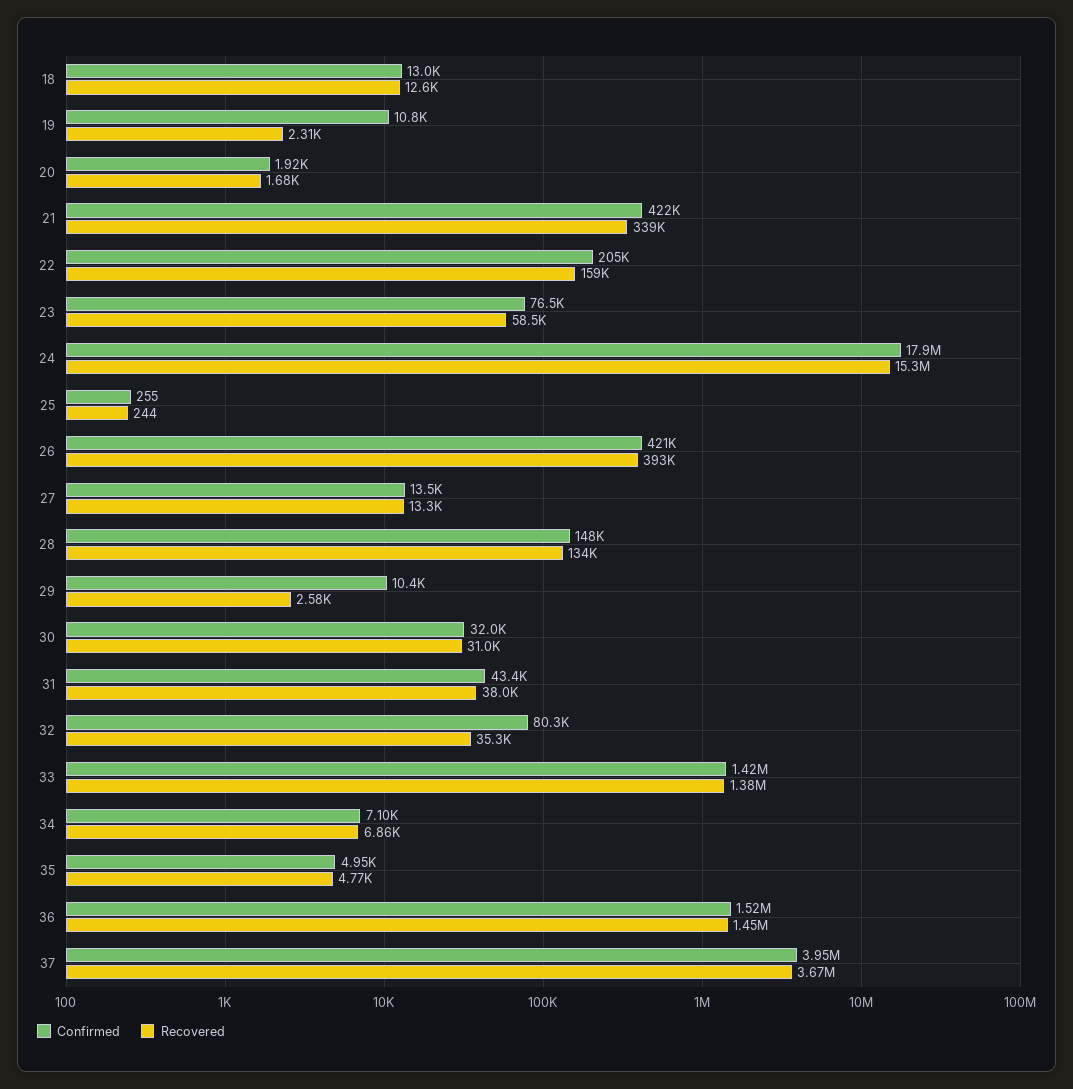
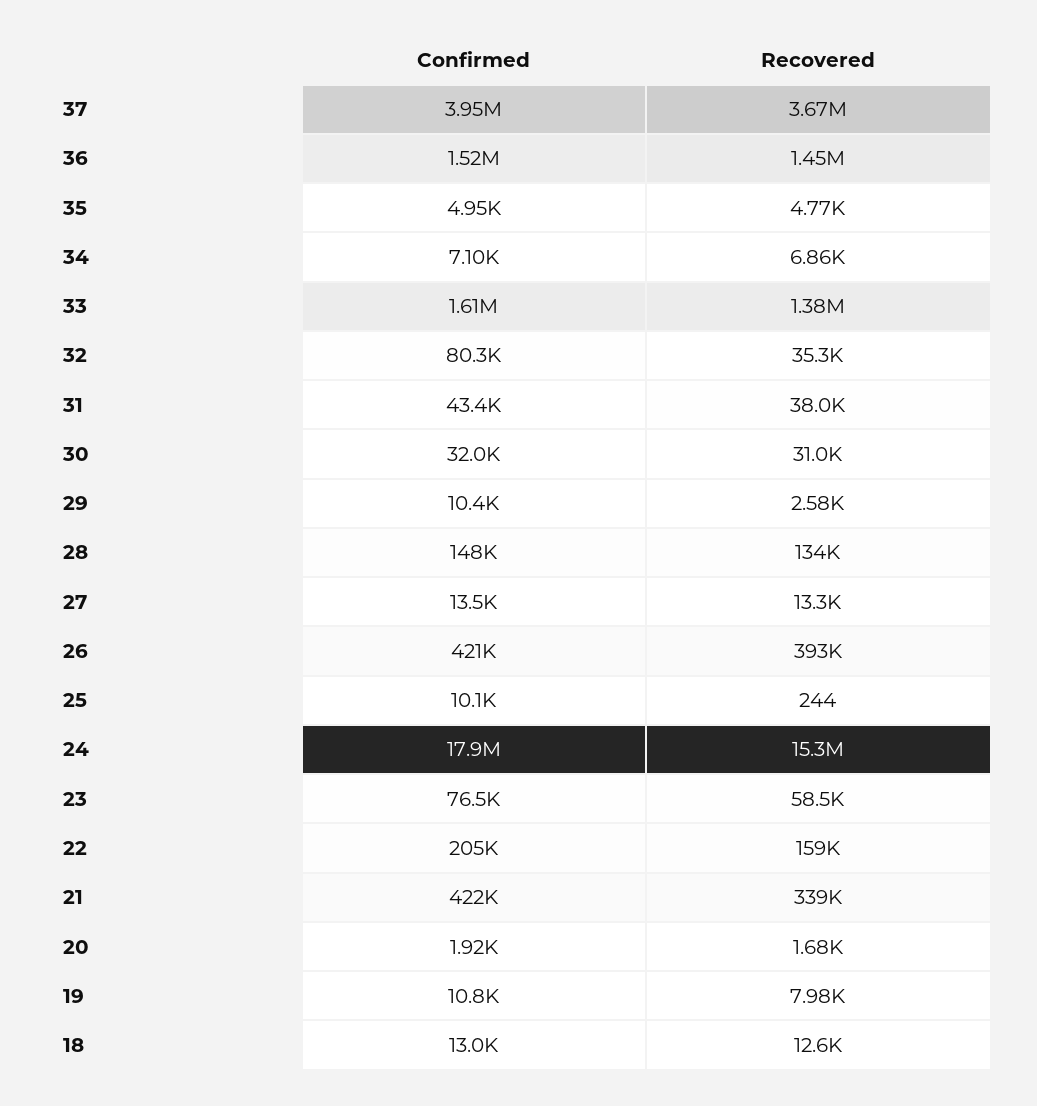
  {
    "Confirmed": {
      "18": 13000,
      "19": 10800,
      "20": 1920,
      "21": 422000,
      "22": 205000,
      "23": 76500,
      "24": 17900000,
-     "25": 255,
+     "25": 10100,
      "26": 421000,
      "27": 13500,
      "28": 148000,
      "29": 10400,
      "30": 32000,
      "31": 43400,
      "32": 80300,
-     "33": 1420000,
+     "33": 1610000,
      "34": 7100,
      "35": 4950,
      "36": 1520000,
      "37": 3950000
    },
    "Recovered": {
      "18": 12600,
-     "19": 2310,
+     "19": 7980,
      "20": 1680,
      "21": 339000,
      "22": 159000,
      "23": 58500,
      "24": 15300000,
      "25": 244,
      "26": 393000,
      "27": 13300,
      "28": 134000,
      "29": 2580,
      "30": 31000,
      "31": 38000,
      "32": 35300,
      "33": 1380000,
      "34": 6860,
      "35": 4770,
      "36": 1450000,
      "37": 3670000
    }
  }

